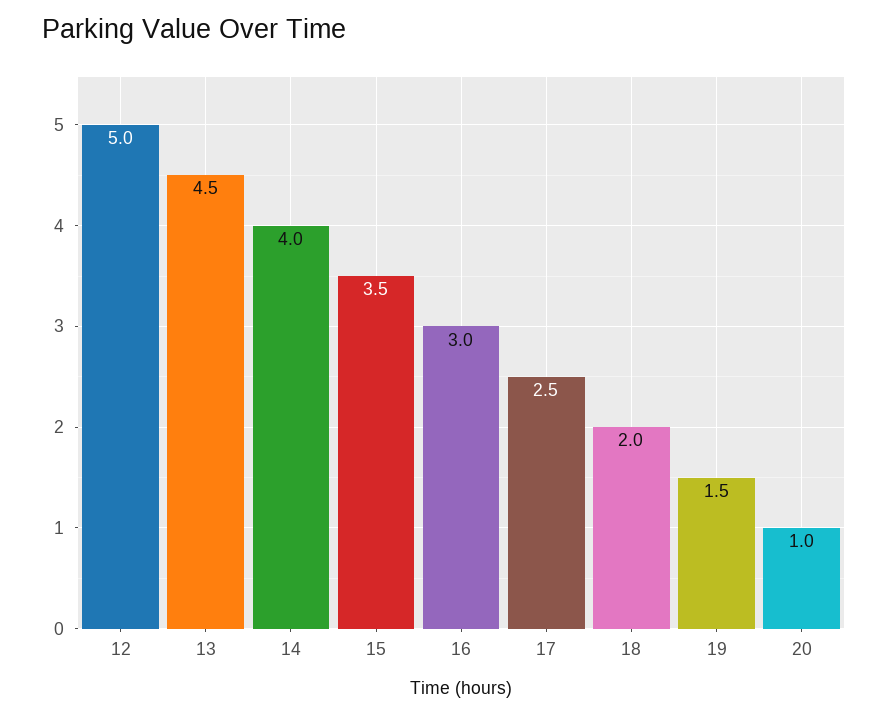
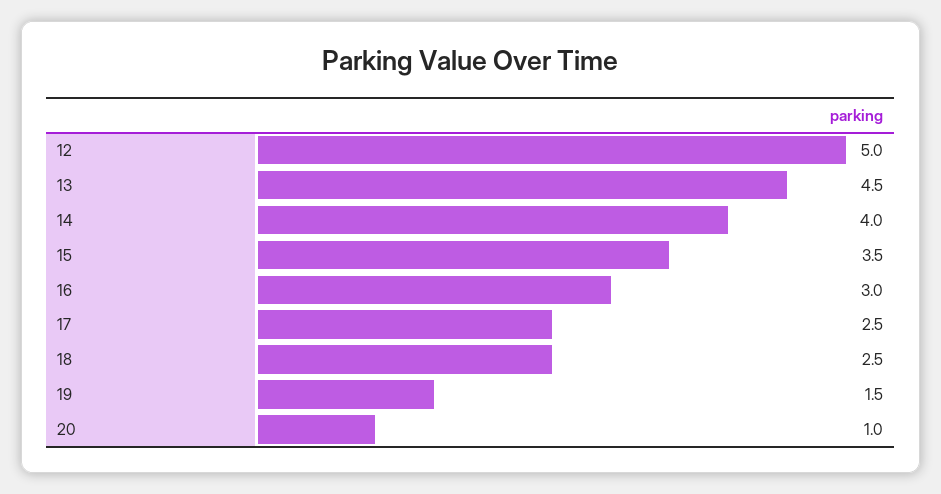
  {
    "12": 5,
    "13": 4.5,
    "14": 4,
    "15": 3.5,
    "16": 3,
    "17": 2.5,
-   "18": 2,
+   "18": 2.5,
    "19": 1.5,
    "20": 1
  }

